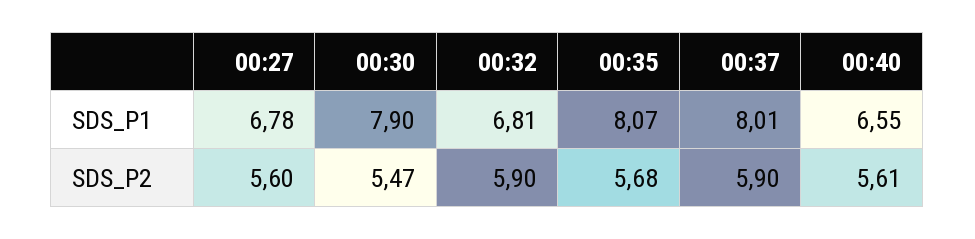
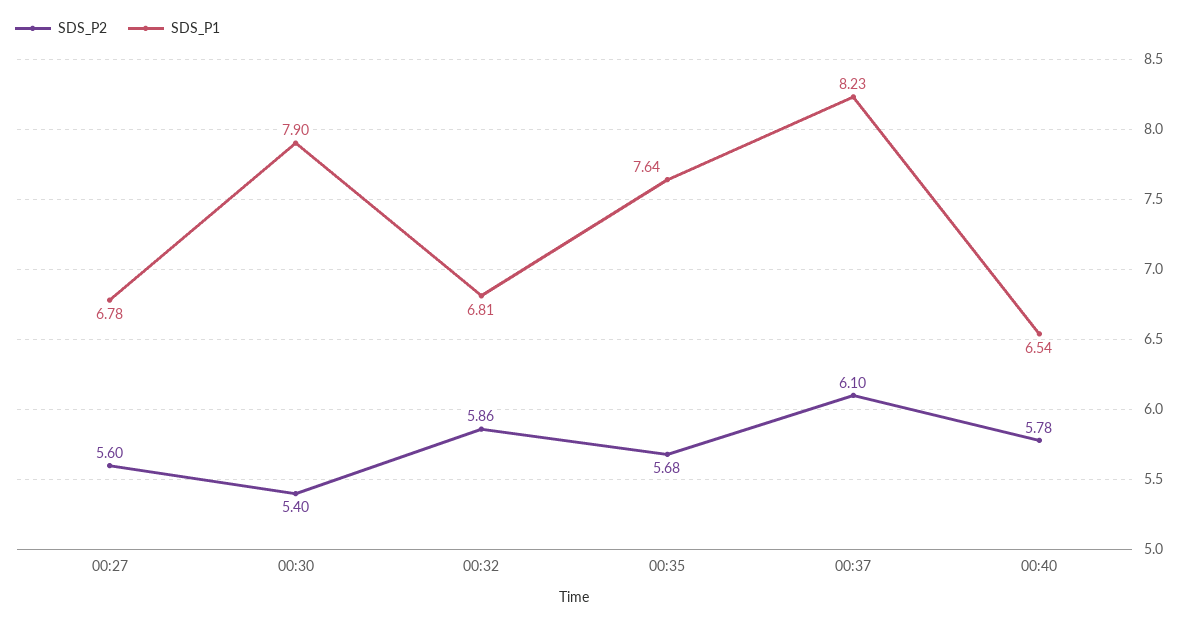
  {
    "SDS_P1": {
      "00:27": 6.78,
      "00:30": 7.9,
      "00:32": 6.81,
-     "00:35": 8.07,
+     "00:35": 7.64,
-     "00:37": 8.01,
+     "00:37": 8.23,
-     "00:40": 6.55
+     "00:40": 6.54
    },
    "SDS_P2": {
      "00:27": 5.6,
-     "00:30": 5.47,
+     "00:30": 5.4,
-     "00:32": 5.9,
+     "00:32": 5.86,
      "00:35": 5.68,
-     "00:37": 5.9,
+     "00:37": 6.1,
-     "00:40": 5.61
+     "00:40": 5.78
    }
  }

